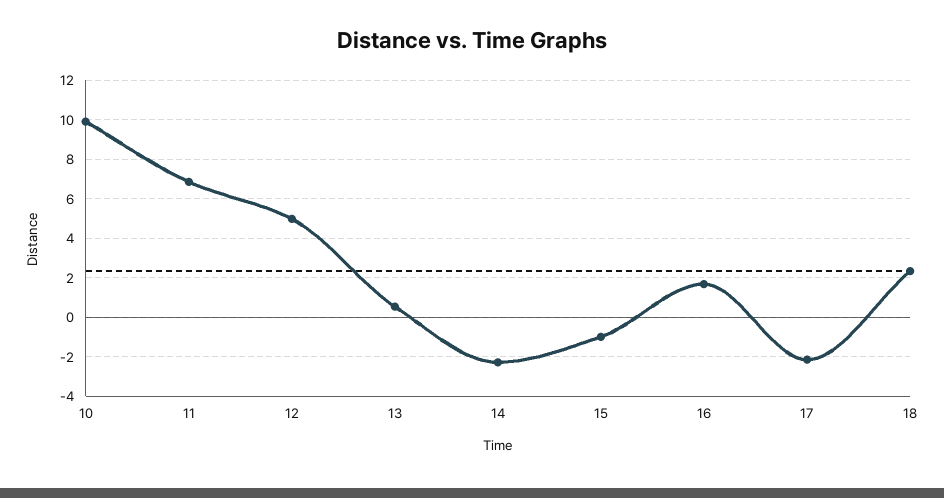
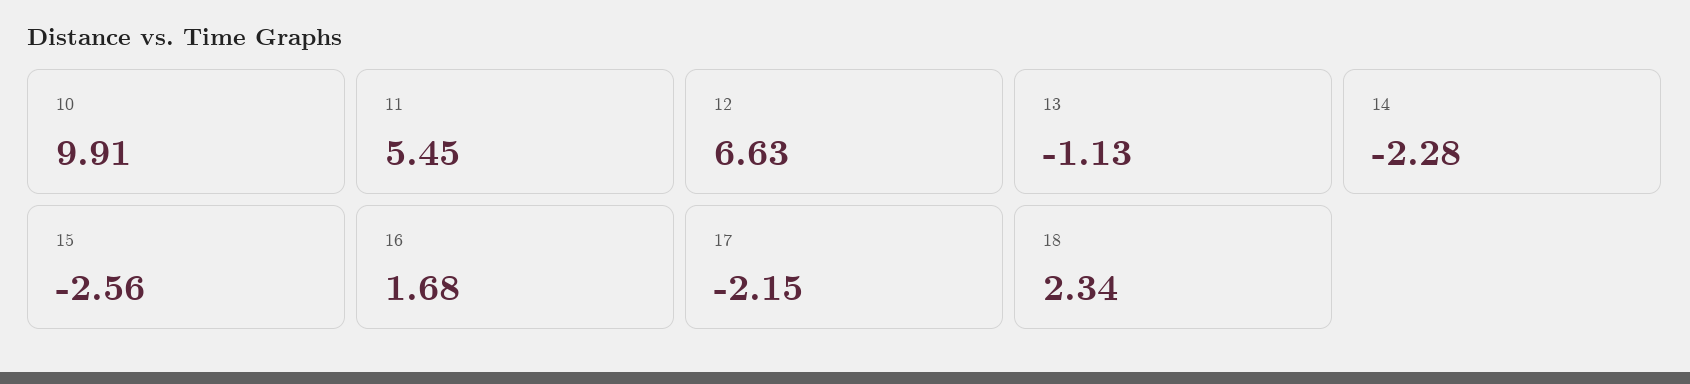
  {
    "10": 9.91,
-   "11": 7,
+   "11": 5.45,
-   "12": 5,
+   "12": 6.63,
-   "13": 0.5,
+   "13": -1.13,
    "14": -2.28,
-   "15": -1,
+   "15": -2.56,
    "16": 1.68,
    "17": -2.15,
    "18": 2.34
  }

